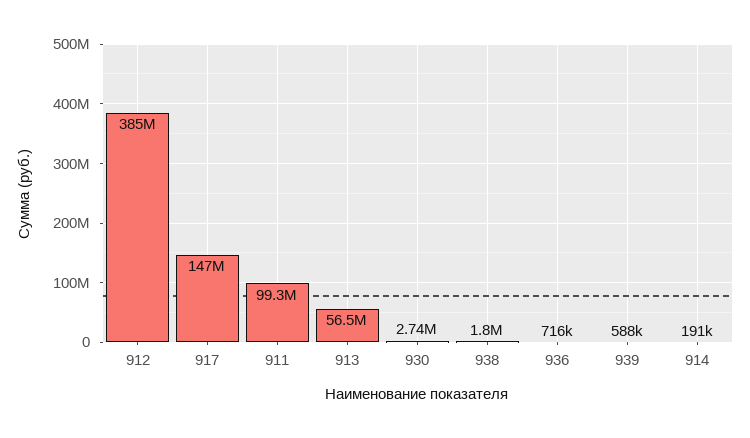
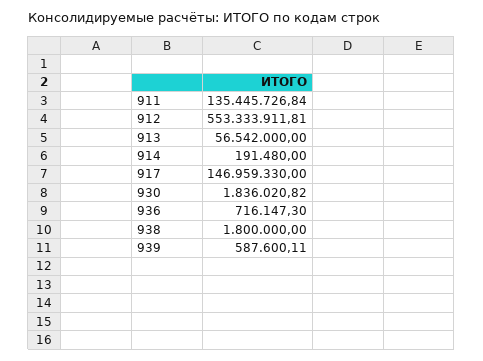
  {
-   "912": 385000000,
+   "912": 553333911.81,
    "917": 146959330,
-   "911": 99300000,
+   "911": 135445726.84,
    "913": 56542000,
-   "930": 2740000,
+   "930": 1836020.82,
    "938": 1800000,
    "936": 716147.3,
    "939": 587600.11,
    "914": 191480
  }

